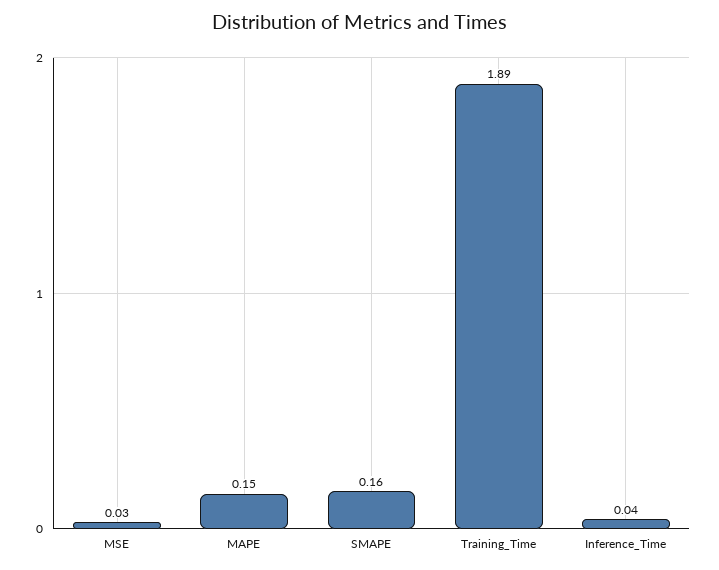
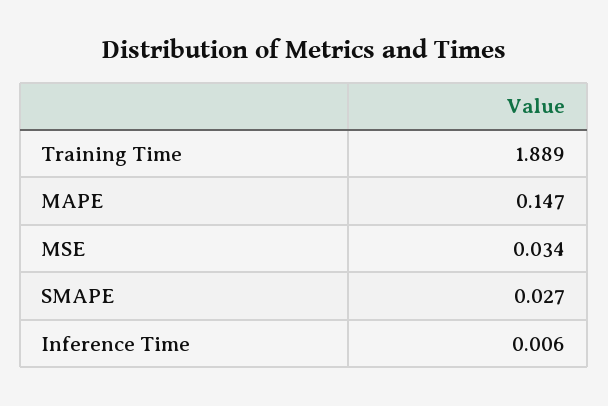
  {
    "MSE": 0.034,
    "MAPE": 0.147,
-   "SMAPE": 0.16,
+   "SMAPE": 0.027,
    "Training_Time": 1.889,
-   "Inference_Time": 0.04
+   "Inference_Time": 0.006
  }

